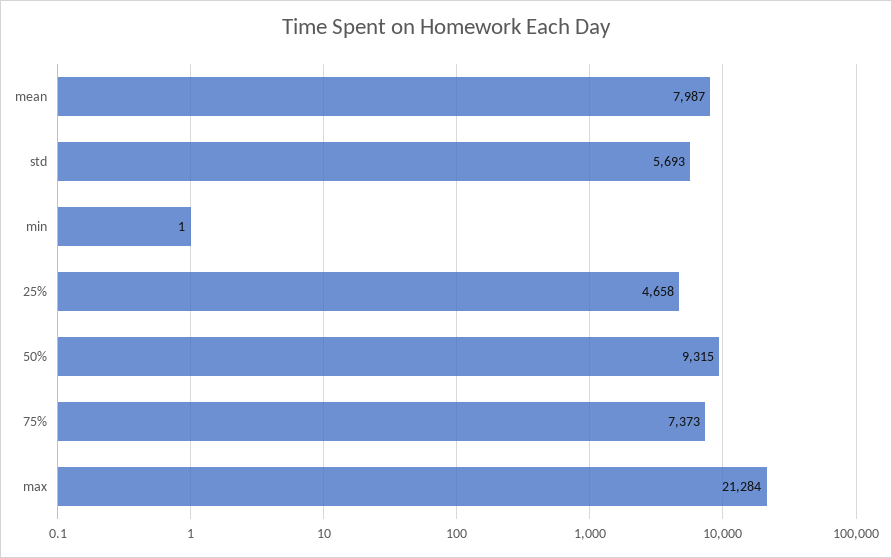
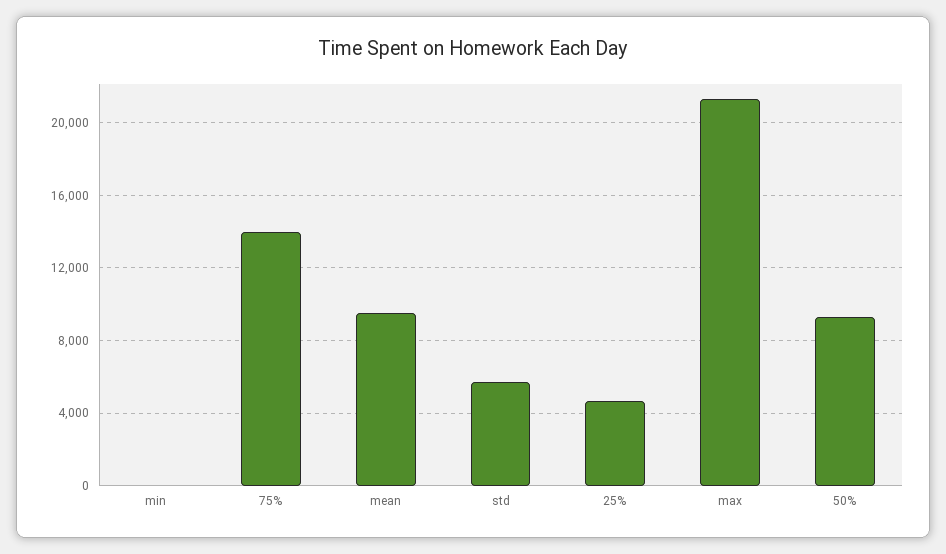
  {
-   "mean": 7987,
+   "mean": 9500,
    "std": 5693,
    "min": 1,
    "25%": 4658,
    "50%": 9315,
-   "75%": 7373,
+   "75%": 14000,
    "max": 21284
  }

